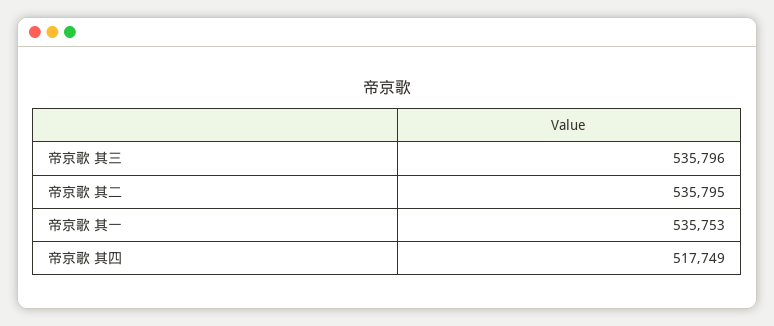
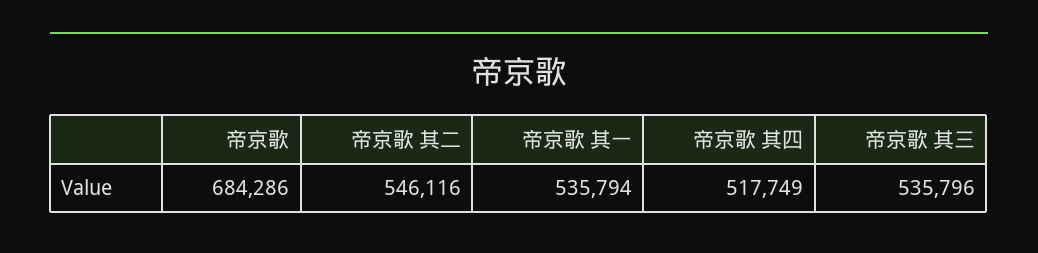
  {
    "帝京歌 其三": 535796,
-   "帝京歌 其二": 535795,
+   "帝京歌 其二": 546116,
-   "帝京歌 其一": 535753,
+   "帝京歌 其一": 535794,
-   "帝京歌 其四": 517749
+   "帝京歌 其四": 517749,
+   "帝京歌": 684286
  }

